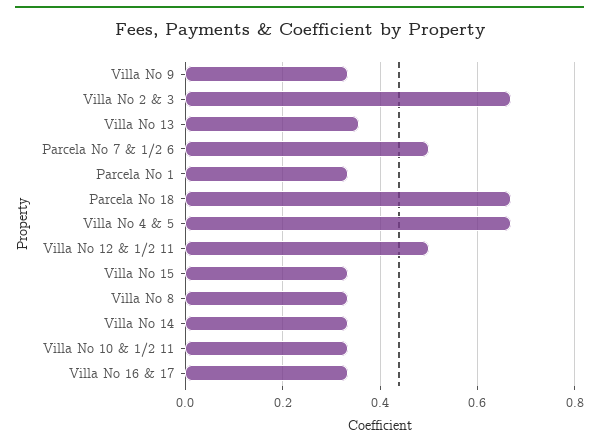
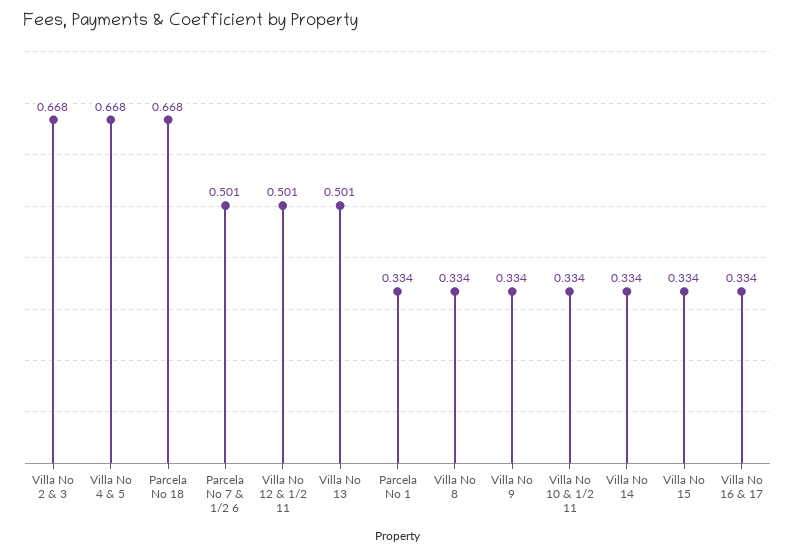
  {
    "Villa No 9": 0.334,
    "Villa No 2 & 3": 0.668,
-   "Villa No 13": 0.36,
+   "Villa No 13": 0.501,
    "Parcela No 7 & 1/2 6": 0.501,
    "Parcela No 1": 0.334,
    "Parcela No 18": 0.668,
    "Villa No 4 & 5": 0.668,
    "Villa No 12 & 1/2 11": 0.501,
    "Villa No 15": 0.334,
    "Villa No 8": 0.334,
    "Villa No 14": 0.334,
    "Villa No 10 & 1/2 11": 0.334,
    "Villa No 16 & 17": 0.334
  }

